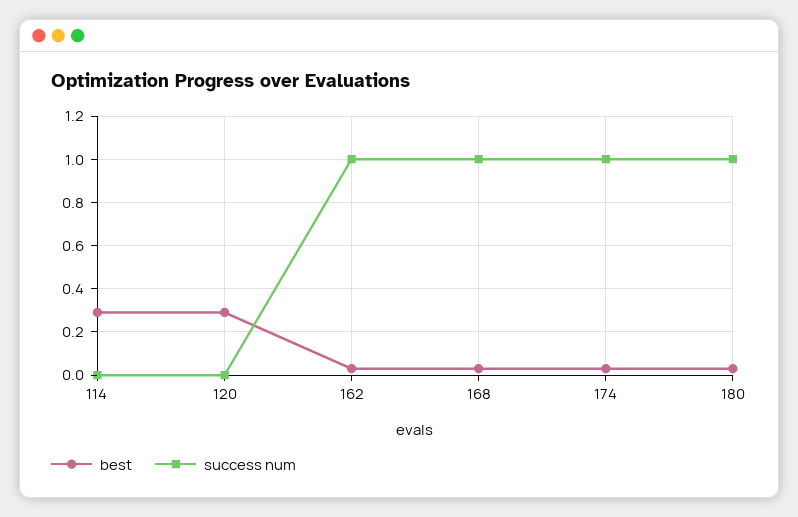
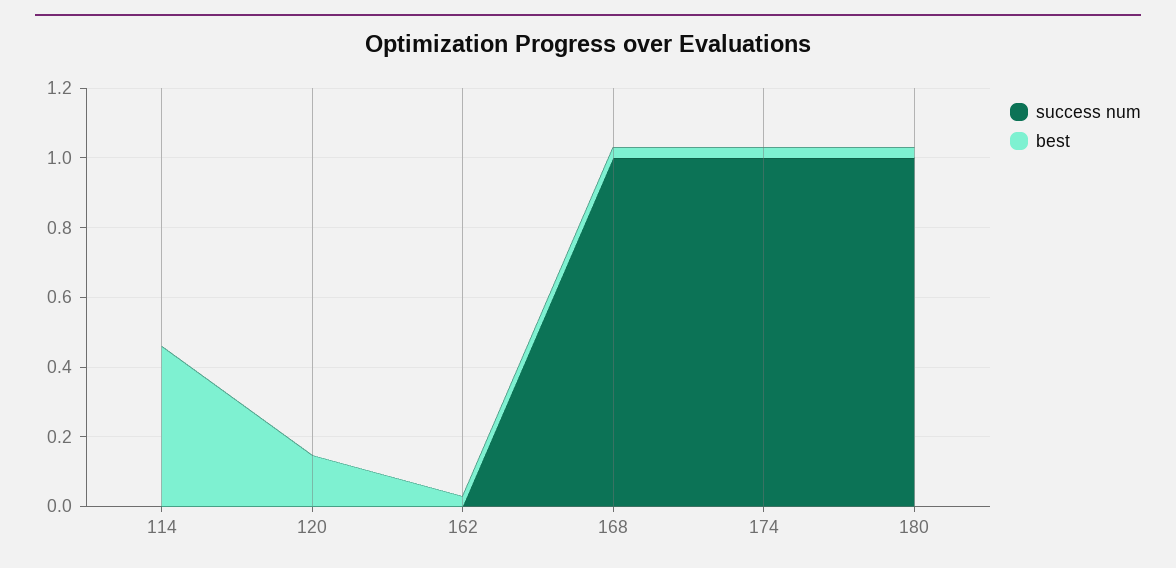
  {
    "best": {
-     "114": 0.3,
+     "114": 0.45,
-     "120": 0.3,
+     "120": 0.15,
      "162": 0.05,
      "168": 0.05,
      "174": 0.05,
      "180": 0.05
    },
    "success num": {
      "114": 0,
      "120": 0,
-     "162": 1,
+     "162": 0,
      "168": 1,
      "174": 1,
      "180": 1
    }
  }

